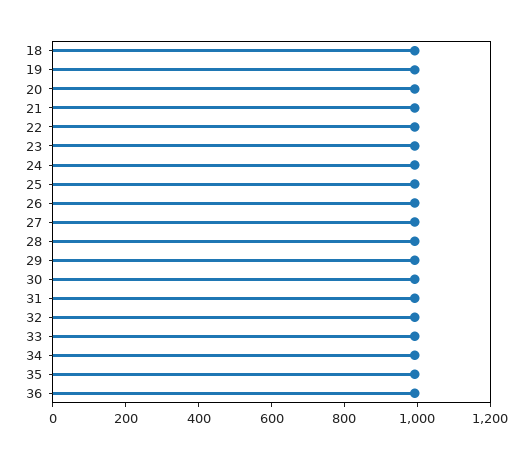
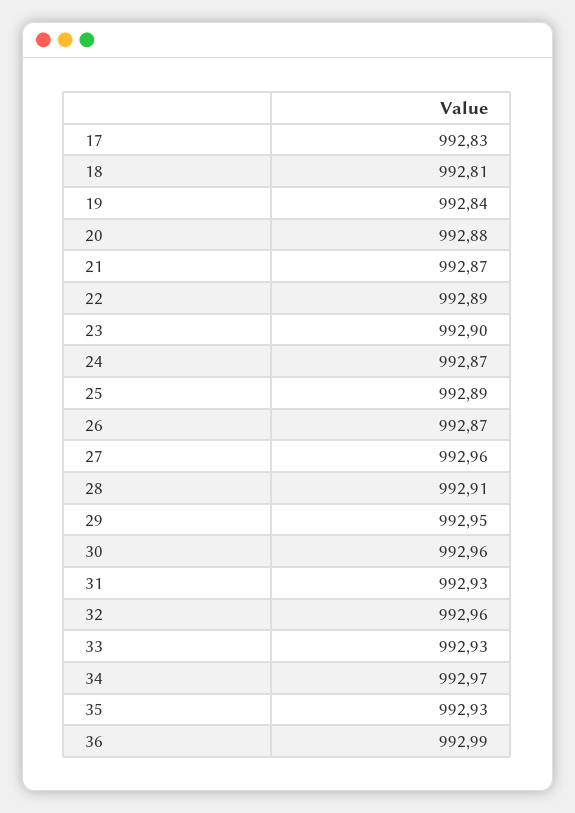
  {
    "18": 992.81,
    "19": 992.84,
    "20": 992.88,
    "21": 992.87,
    "22": 992.89,
    "23": 992.9,
    "24": 992.87,
    "25": 992.89,
    "26": 992.87,
    "27": 992.96,
    "28": 992.91,
    "29": 992.95,
    "30": 992.96,
    "31": 992.93,
    "32": 992.96,
    "33": 992.93,
    "34": 992.97,
    "35": 992.93,
-   "36": 992.99
+   "36": 992.99,
+   "17": 992.83
  }

